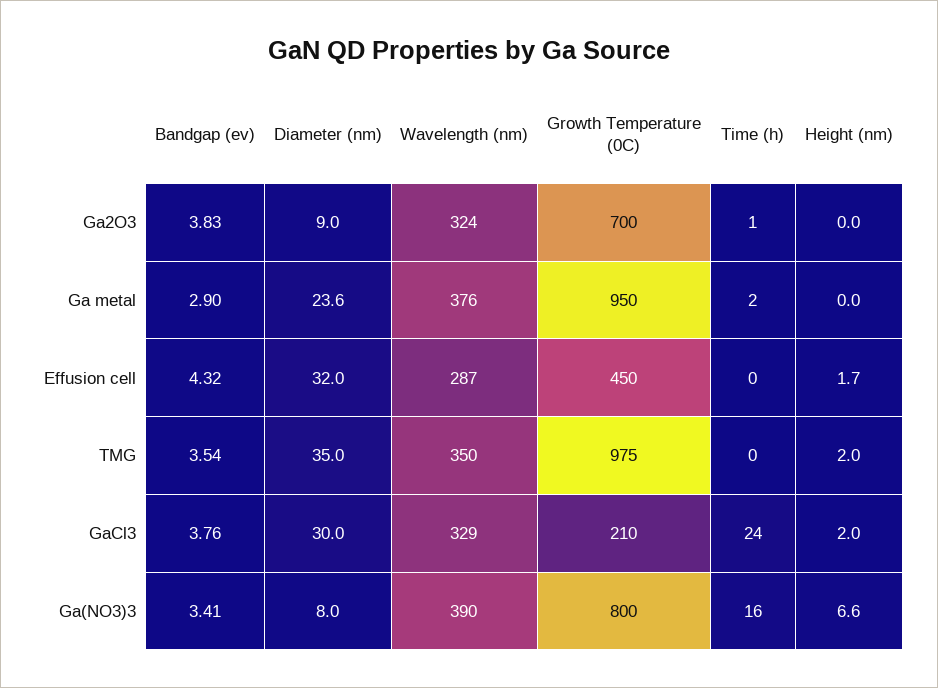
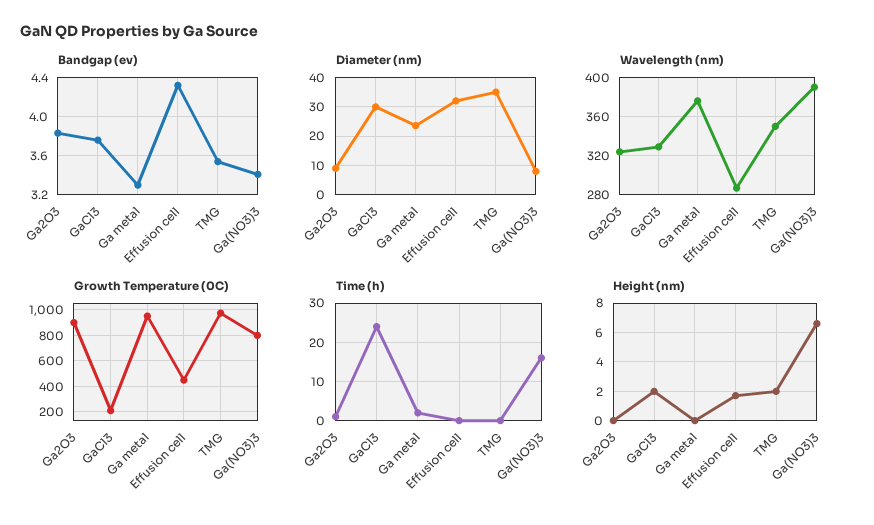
  {
    "Bandgap (ev)": {
      "Ga2O3": 3.83,
-     "Ga metal": 2.9,
+     "Ga metal": 3.3,
      "Effusion cell": 4.32,
      "TMG": 3.54,
      "GaCl3": 3.76,
      "Ga(NO3)3": 3.41
    },
    "Diameter (nm)": {
      "Ga2O3": 9,
      "Ga metal": 23.6,
      "Effusion cell": 32,
      "TMG": 35,
      "GaCl3": 30,
      "Ga(NO3)3": 8
    },
    "Wavelength (nm)": {
      "Ga2O3": 324,
      "Ga metal": 376,
      "Effusion cell": 287,
      "TMG": 350,
      "GaCl3": 329,
      "Ga(NO3)3": 390
    },
    "Growth Temperature (0C)": {
-     "Ga2O3": 700,
+     "Ga2O3": 900,
      "Ga metal": 950,
      "Effusion cell": 450,
      "TMG": 975,
      "GaCl3": 210,
      "Ga(NO3)3": 800
    },
    "Time (h)": {
      "Ga2O3": 1,
      "Ga metal": 2,
      "Effusion cell": 0,
      "TMG": 0,
      "GaCl3": 24,
      "Ga(NO3)3": 16
    },
    "Height (nm)": {
      "Ga2O3": 0,
      "Ga metal": 0,
      "Effusion cell": 1.7,
      "TMG": 2,
      "GaCl3": 2,
      "Ga(NO3)3": 6.6
    }
  }

